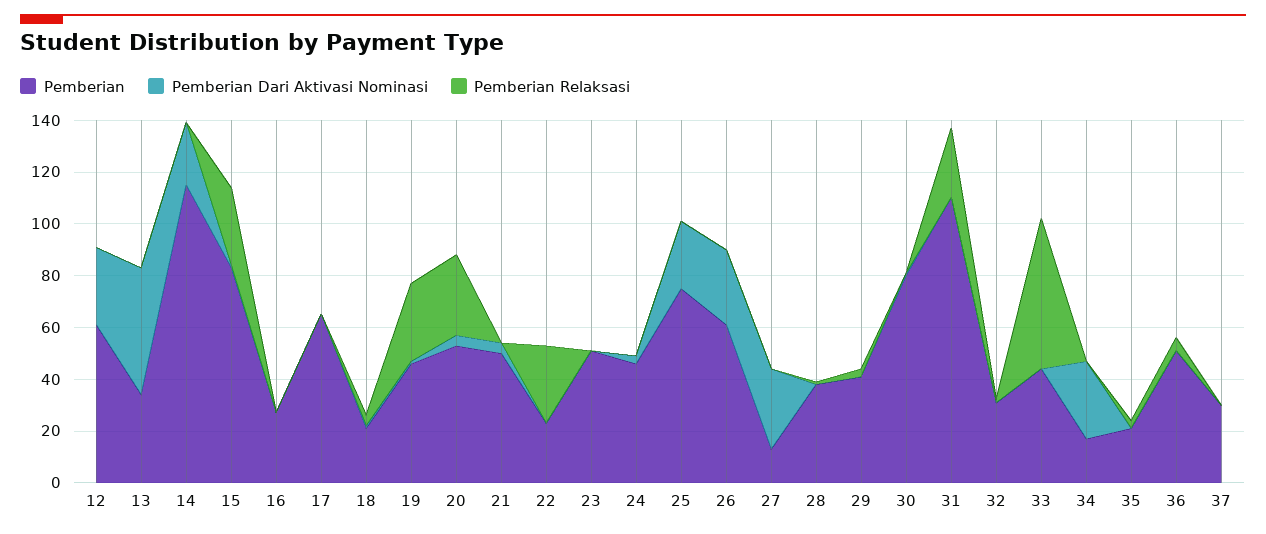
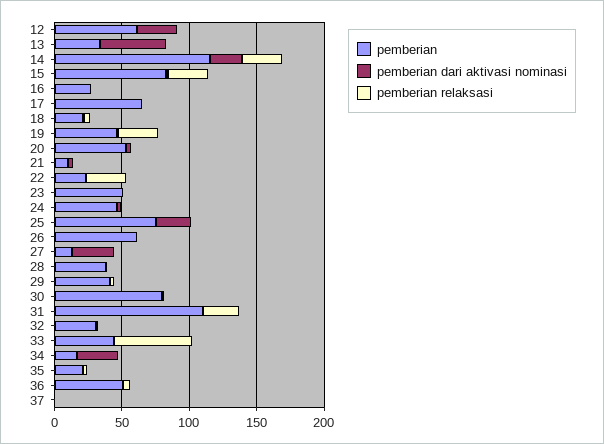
  {
    "Pemberian": {
      "12": 60,
      "13": 35,
      "14": 115,
      "15": 85,
      "16": 25,
      "17": 65,
      "18": 20,
      "19": 45,
      "20": 55,
-     "21": 50,
+     "21": 10,
      "22": 25,
      "23": 50,
      "24": 45,
      "25": 75,
      "26": 60,
      "27": 15,
      "28": 40,
      "29": 40,
      "30": 80,
      "31": 110,
      "32": 30,
      "33": 45,
      "34": 15,
      "35": 20,
      "36": 50,
-     "37": 30
+     "37": 0
    },
    "Pemberian Dari Aktivasi Nominasi": {
      "12": 30,
      "13": 50,
      "14": 25,
      "15": 0,
      "16": 0,
      "17": 0,
      "18": 0,
      "19": 0,
      "20": 5,
      "21": 5,
      "22": 0,
      "23": 0,
      "24": 5,
      "25": 25,
-     "26": 30,
+     "26": 0,
      "27": 30,
      "28": 0,
      "29": 0,
      "30": 0,
      "31": 0,
      "32": 0,
      "33": 0,
      "34": 30,
      "35": 0,
      "36": 0,
      "37": 0
    },
    "Pemberian Relaksasi": {
      "12": 0,
      "13": 0,
-     "14": 0,
+     "14": 30,
      "15": 30,
      "16": 0,
      "17": 0,
      "18": 5,
      "19": 30,
-     "20": 30,
+     "20": 0,
      "21": 0,
      "22": 30,
      "23": 0,
      "24": 0,
      "25": 0,
      "26": 0,
      "27": 0,
      "28": 0,
      "29": 5,
      "30": 0,
      "31": 25,
      "32": 0,
      "33": 60,
      "34": 0,
      "35": 5,
      "36": 5,
      "37": 0
    }
  }

